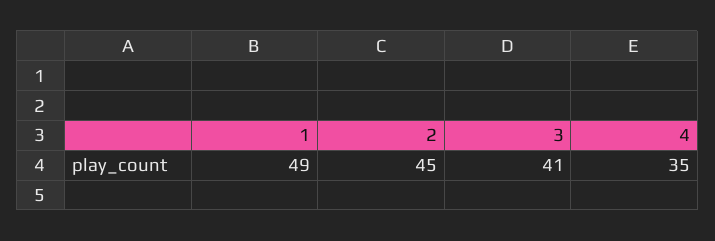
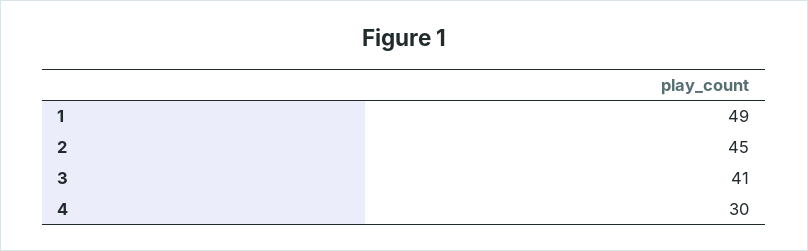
  {
    "1": 49,
    "2": 45,
    "3": 41,
-   "4": 35
+   "4": 30
  }

